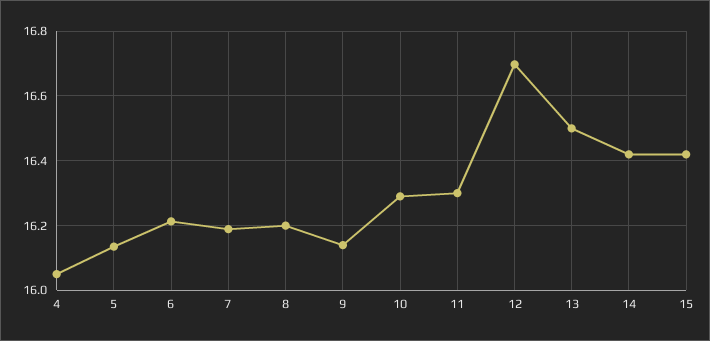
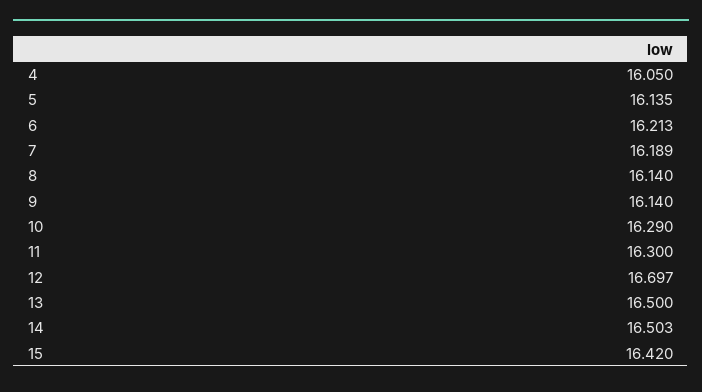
  {
    "4": 16.05,
    "5": 16.135,
    "6": 16.213,
    "7": 16.189,
-   "8": 16.2,
+   "8": 16.14,
    "9": 16.14,
    "10": 16.29,
    "11": 16.3,
    "12": 16.697,
    "13": 16.5,
-   "14": 16.42,
+   "14": 16.503,
    "15": 16.42
  }

